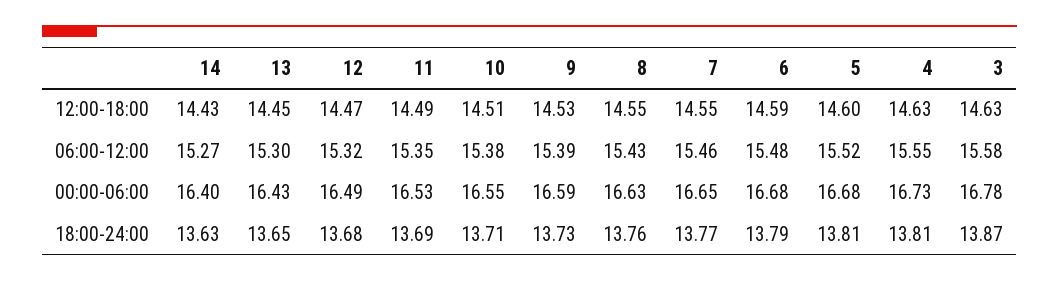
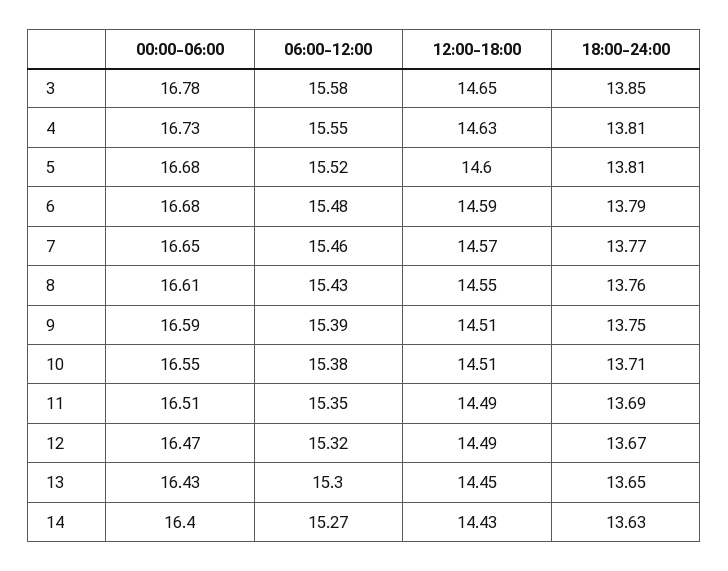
  {
    "14": {
      "12:00-18:00": 14.43,
      "06:00-12:00": 15.27,
      "00:00-06:00": 16.4,
      "18:00-24:00": 13.63
    },
    "13": {
      "12:00-18:00": 14.45,
      "06:00-12:00": 15.3,
      "00:00-06:00": 16.43,
      "18:00-24:00": 13.65
    },
    "12": {
-     "12:00-18:00": 14.47,
+     "12:00-18:00": 14.49,
      "06:00-12:00": 15.32,
-     "00:00-06:00": 16.49,
+     "00:00-06:00": 16.47,
-     "18:00-24:00": 13.68
+     "18:00-24:00": 13.67
    },
    "11": {
      "12:00-18:00": 14.49,
      "06:00-12:00": 15.35,
-     "00:00-06:00": 16.53,
+     "00:00-06:00": 16.51,
      "18:00-24:00": 13.69
    },
    "10": {
      "12:00-18:00": 14.51,
      "06:00-12:00": 15.38,
      "00:00-06:00": 16.55,
      "18:00-24:00": 13.71
    },
    "9": {
-     "12:00-18:00": 14.53,
+     "12:00-18:00": 14.51,
      "06:00-12:00": 15.39,
      "00:00-06:00": 16.59,
-     "18:00-24:00": 13.73
+     "18:00-24:00": 13.75
    },
    "8": {
      "12:00-18:00": 14.55,
      "06:00-12:00": 15.43,
-     "00:00-06:00": 16.63,
+     "00:00-06:00": 16.61,
      "18:00-24:00": 13.76
    },
    "7": {
-     "12:00-18:00": 14.55,
+     "12:00-18:00": 14.57,
      "06:00-12:00": 15.46,
      "00:00-06:00": 16.65,
      "18:00-24:00": 13.77
    },
    "6": {
      "12:00-18:00": 14.59,
      "06:00-12:00": 15.48,
      "00:00-06:00": 16.68,
      "18:00-24:00": 13.79
    },
    "5": {
      "12:00-18:00": 14.6,
      "06:00-12:00": 15.52,
      "00:00-06:00": 16.68,
      "18:00-24:00": 13.81
    },
    "4": {
      "12:00-18:00": 14.63,
      "06:00-12:00": 15.55,
      "00:00-06:00": 16.73,
      "18:00-24:00": 13.81
    },
    "3": {
-     "12:00-18:00": 14.63,
+     "12:00-18:00": 14.65,
      "06:00-12:00": 15.58,
      "00:00-06:00": 16.78,
-     "18:00-24:00": 13.87
+     "18:00-24:00": 13.85
    }
  }

